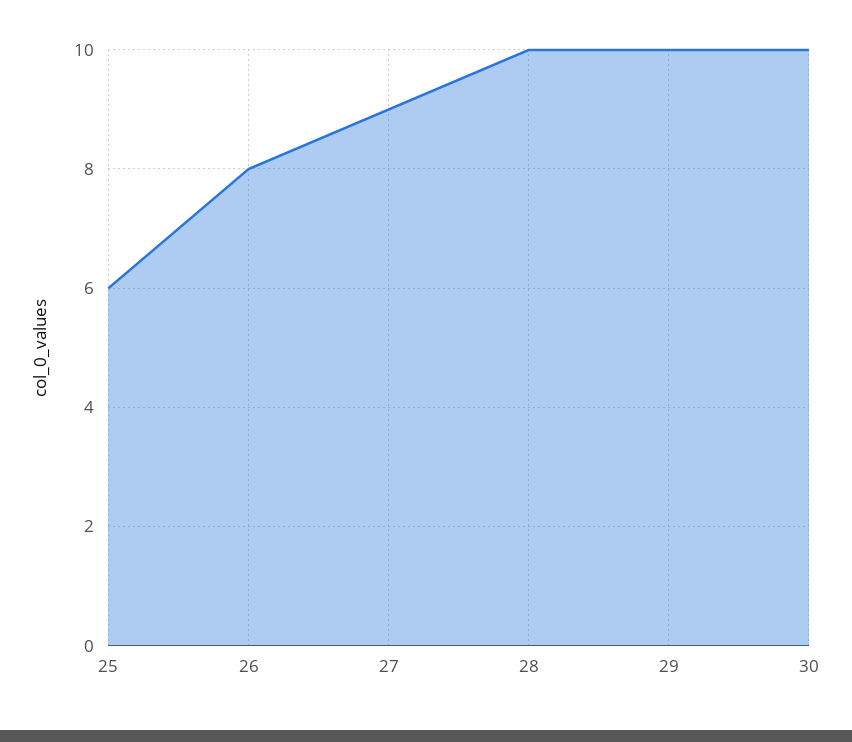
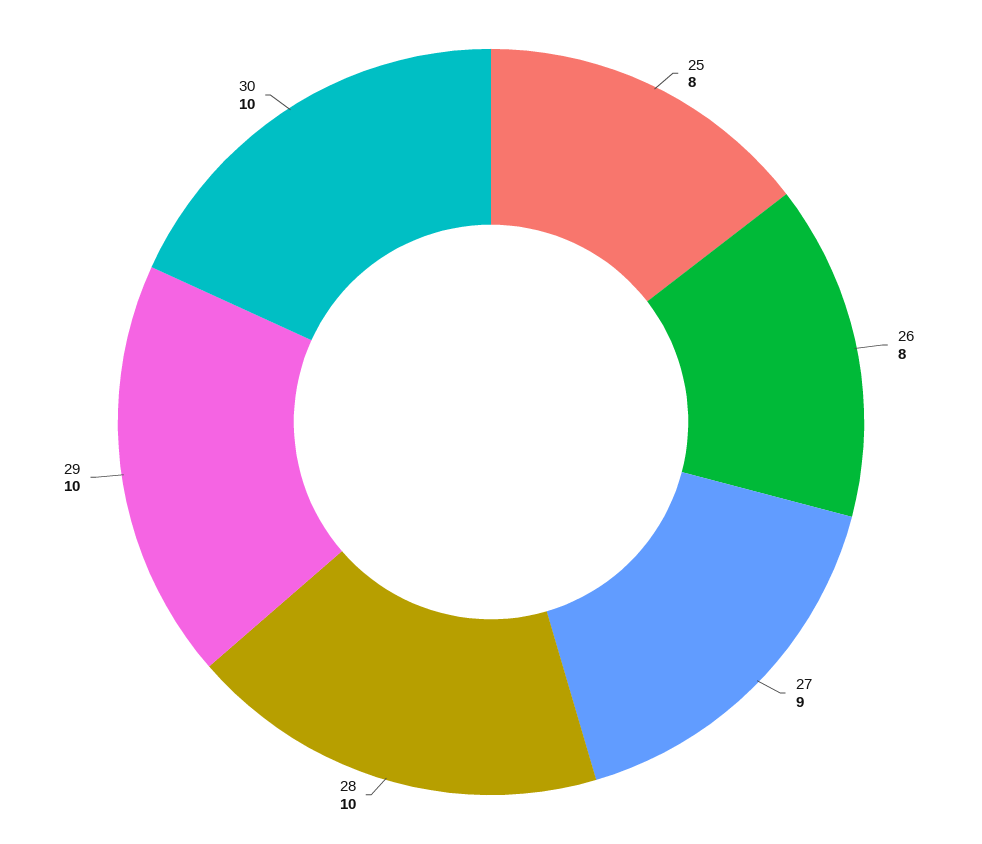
  {
-   "25": 6,
+   "25": 8,
    "26": 8,
    "27": 9,
    "28": 10,
    "29": 10,
    "30": 10
  }

